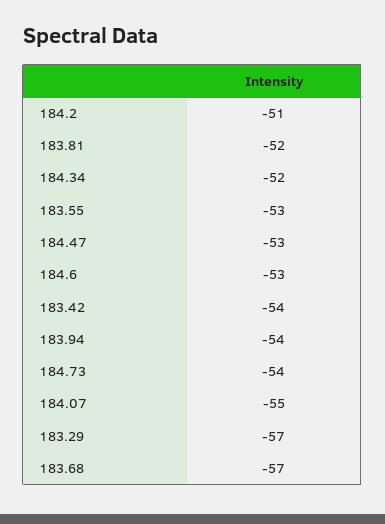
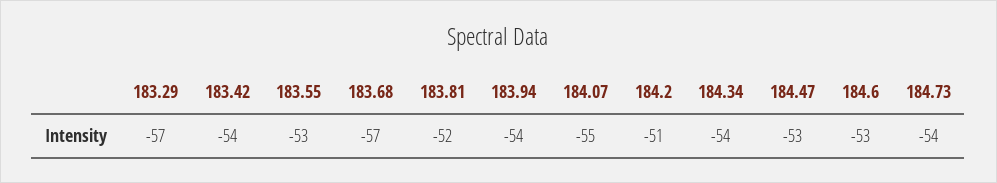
  {
    "184.2": -51,
    "183.81": -52,
-   "184.34": -52,
+   "184.34": -54,
    "183.55": -53,
    "184.47": -53,
    "184.6": -53,
    "183.42": -54,
    "183.94": -54,
    "184.73": -54,
    "184.07": -55,
    "183.29": -57,
    "183.68": -57
  }

